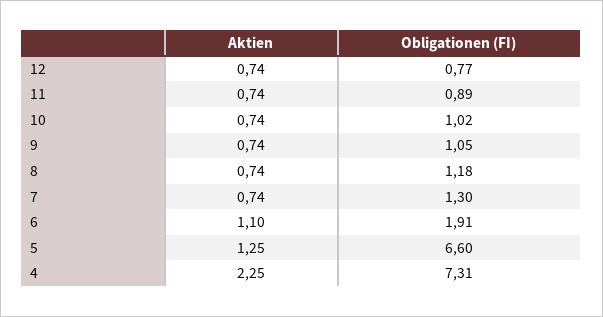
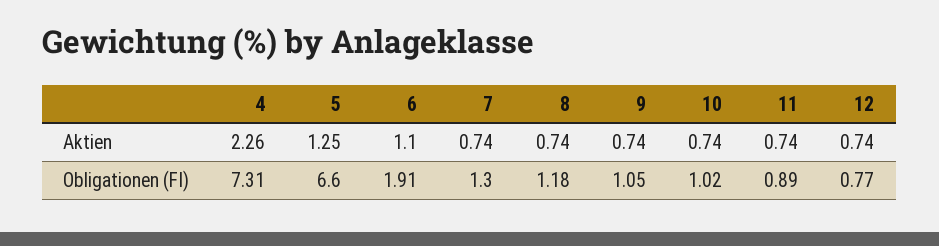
  {
    "Aktien": {
      "12": 0.74,
      "11": 0.74,
      "10": 0.74,
      "9": 0.74,
      "8": 0.74,
      "7": 0.74,
      "6": 1.1,
      "5": 1.25,
-     "4": 2.25
+     "4": 2.26
    },
    "Obligationen (FI)": {
      "12": 0.77,
      "11": 0.89,
      "10": 1.02,
      "9": 1.05,
      "8": 1.18,
      "7": 1.3,
      "6": 1.91,
      "5": 6.6,
      "4": 7.31
    }
  }

